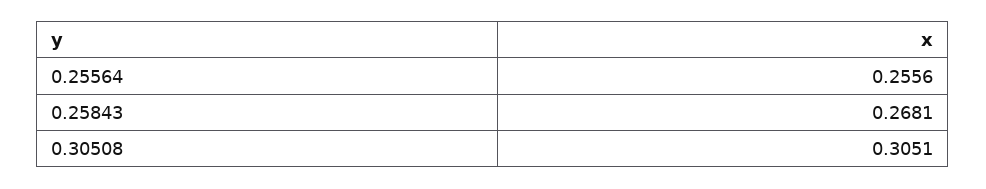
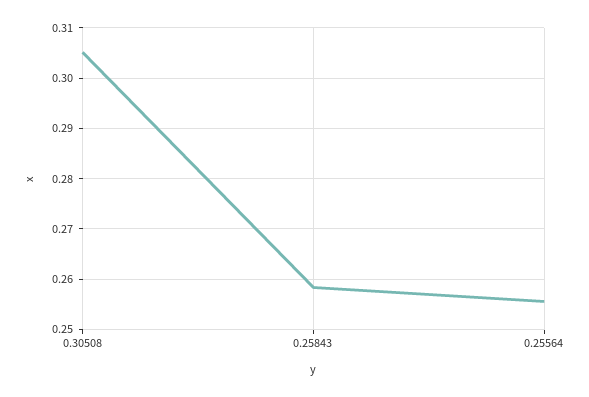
  {
    "0.25564": 0.2556,
-   "0.25843": 0.2681,
+   "0.25843": 0.258,
    "0.30508": 0.3051
  }

